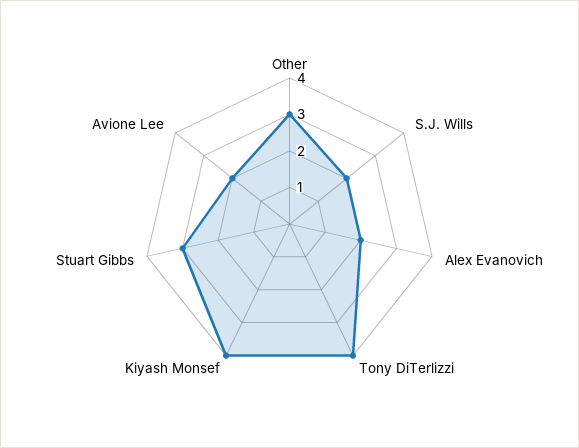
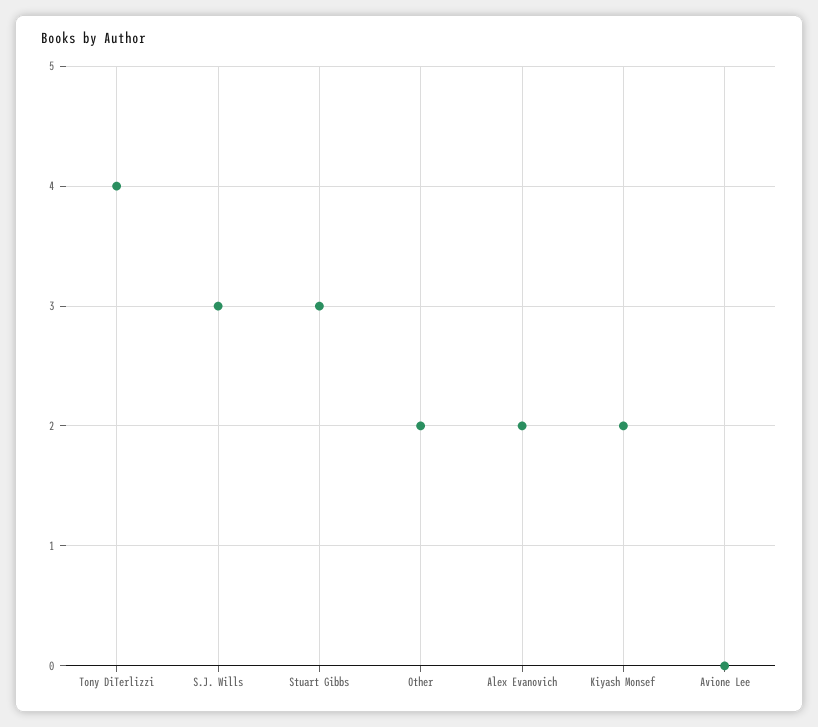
  {
-   "Other": 3,
+   "Other": 2,
-   "S.J. Wills": 2,
+   "S.J. Wills": 3,
    "Alex Evanovich": 2,
    "Tony DiTerlizzi": 4,
-   "Kiyash Monsef": 4,
+   "Kiyash Monsef": 2,
    "Stuart Gibbs": 3,
-   "Avione Lee": 2
+   "Avione Lee": 0
  }

